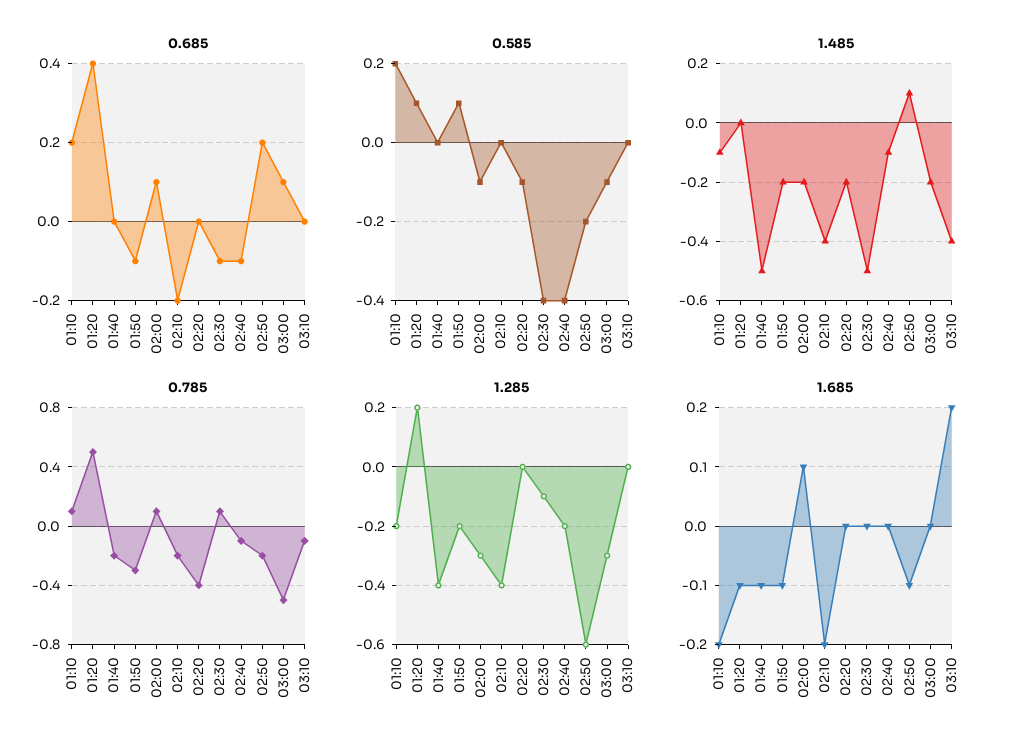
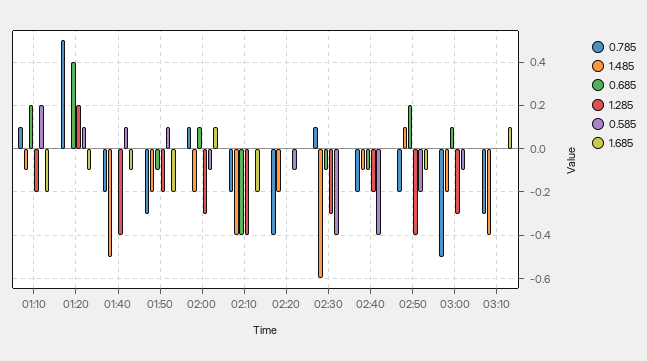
  {
    "0.685": {
      "01:10": 0.2,
      "01:20": 0.4,
      "01:40": 0,
      "01:50": -0.1,
      "02:00": 0.1,
-     "02:10": -0.2,
+     "02:10": -0.4,
      "02:20": 0,
      "02:30": -0.1,
      "02:40": -0.1,
      "02:50": 0.2,
      "03:00": 0.1,
      "03:10": 0
    },
    "0.585": {
      "01:10": 0.2,
      "01:20": 0.1,
-     "01:40": 0,
+     "01:40": 0.1,
      "01:50": 0.1,
      "02:00": -0.1,
      "02:10": 0,
      "02:20": -0.1,
      "02:30": -0.4,
      "02:40": -0.4,
      "02:50": -0.2,
      "03:00": -0.1,
      "03:10": 0
    },
    "1.485": {
      "01:10": -0.1,
      "01:20": 0,
      "01:40": -0.5,
      "01:50": -0.2,
      "02:00": -0.2,
      "02:10": -0.4,
      "02:20": -0.2,
-     "02:30": -0.5,
+     "02:30": -0.6,
      "02:40": -0.1,
      "02:50": 0.1,
      "03:00": -0.2,
      "03:10": -0.4
    },
    "0.785": {
      "01:10": 0.1,
      "01:20": 0.5,
      "01:40": -0.2,
      "01:50": -0.3,
      "02:00": 0.1,
      "02:10": -0.2,
      "02:20": -0.4,
      "02:30": 0.1,
-     "02:40": -0.1,
+     "02:40": -0.2,
      "02:50": -0.2,
      "03:00": -0.5,
-     "03:10": -0.1
+     "03:10": -0.3
    },
    "1.285": {
      "01:10": -0.2,
      "01:20": 0.2,
      "01:40": -0.4,
      "01:50": -0.2,
      "02:00": -0.3,
      "02:10": -0.4,
      "02:20": 0,
-     "02:30": -0.1,
+     "02:30": -0.3,
      "02:40": -0.2,
-     "02:50": -0.6,
+     "02:50": -0.4,
      "03:00": -0.3,
      "03:10": 0
    },
    "1.685": {
      "01:10": -0.2,
      "01:20": -0.1,
      "01:40": -0.1,
-     "01:50": -0.1,
+     "01:50": -0.2,
      "02:00": 0.1,
      "02:10": -0.2,
      "02:20": 0,
      "02:30": 0,
      "02:40": 0,
      "02:50": -0.1,
      "03:00": 0,
-     "03:10": 0.2
+     "03:10": 0.1
    }
  }

